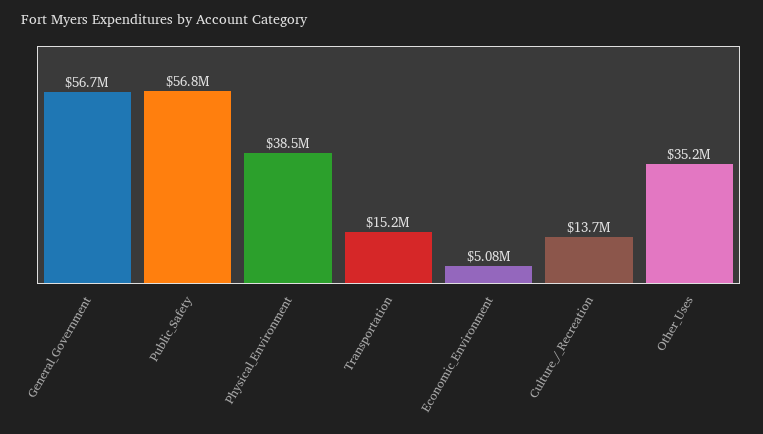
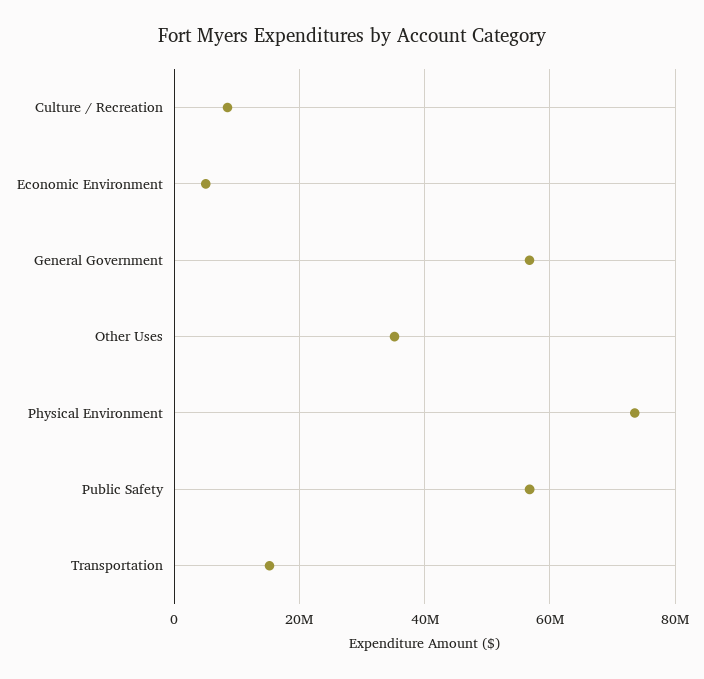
  {
    "General_Government": 56700000,
    "Public_Safety": 56800000,
-   "Physical_Environment": 38500000,
+   "Physical_Environment": 74000000,
    "Transportation": 15200000,
    "Economic_Environment": 5080000,
-   "Culture_/_Recreation": 13700000,
+   "Culture_/_Recreation": 8000000,
    "Other_Uses": 35200000
  }

